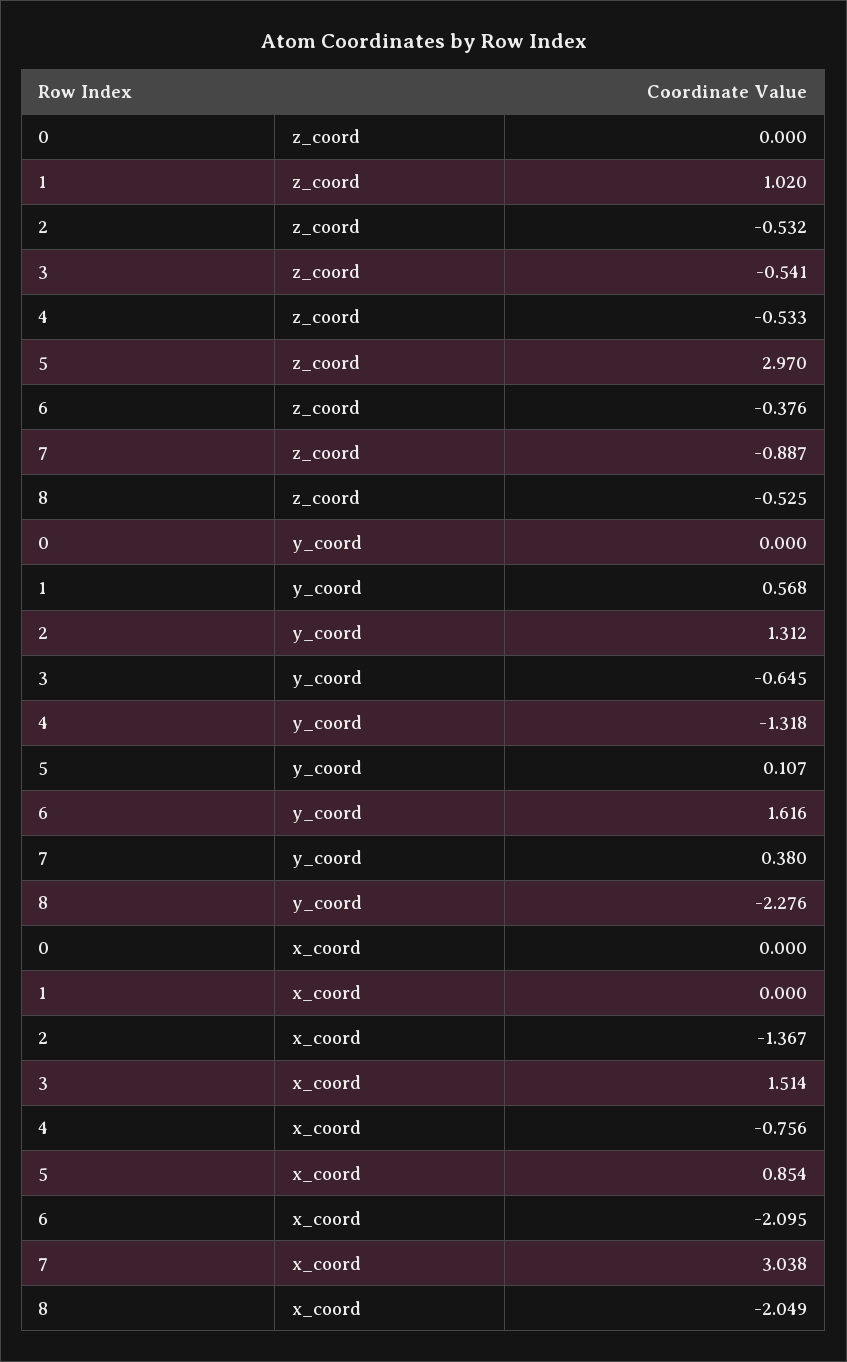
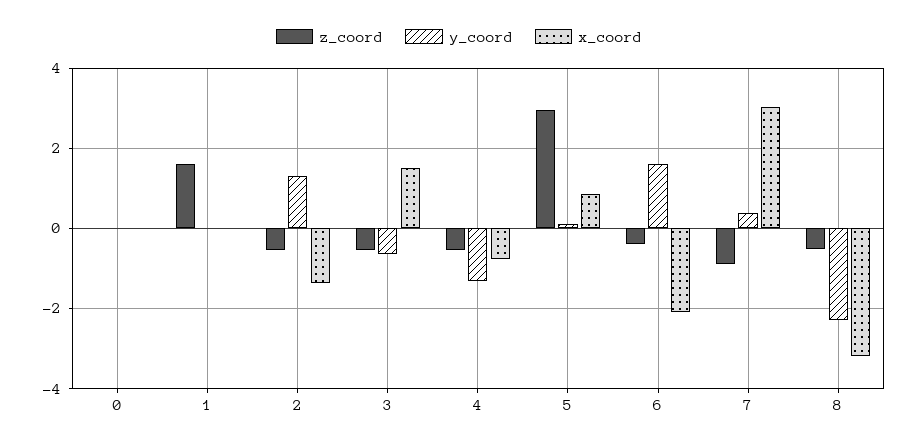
  {
    "z_coord": {
      "0": 0,
-     "1": 1.02,
+     "1": 1.6,
      "2": -0.532,
      "3": -0.541,
      "4": -0.533,
      "5": 2.97,
      "6": -0.376,
      "7": -0.887,
      "8": -0.525
    },
    "y_coord": {
      "0": 0,
-     "1": 0.568,
+     "1": 0,
      "2": 1.312,
      "3": -0.645,
      "4": -1.318,
      "5": 0.107,
      "6": 1.616,
      "7": 0.38,
      "8": -2.276
    },
    "x_coord": {
      "0": 0,
      "1": 0,
      "2": -1.367,
      "3": 1.514,
      "4": -0.756,
      "5": 0.854,
      "6": -2.095,
      "7": 3.038,
-     "8": -2.049
+     "8": -3.2
    }
  }

